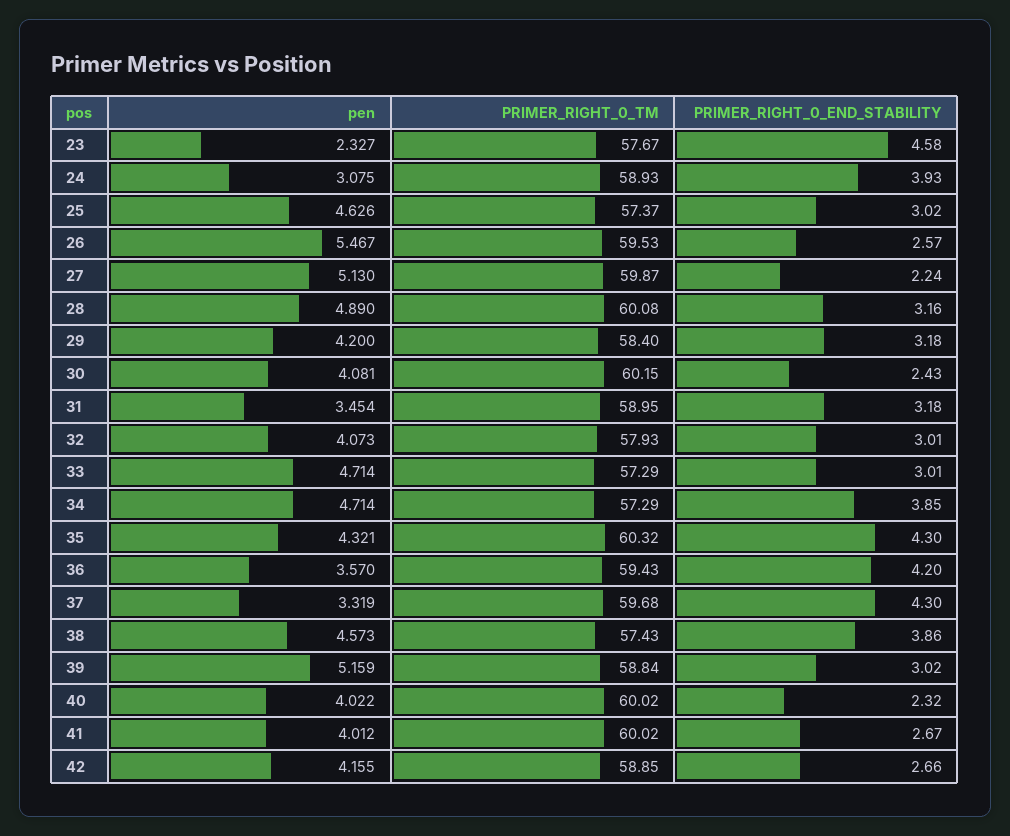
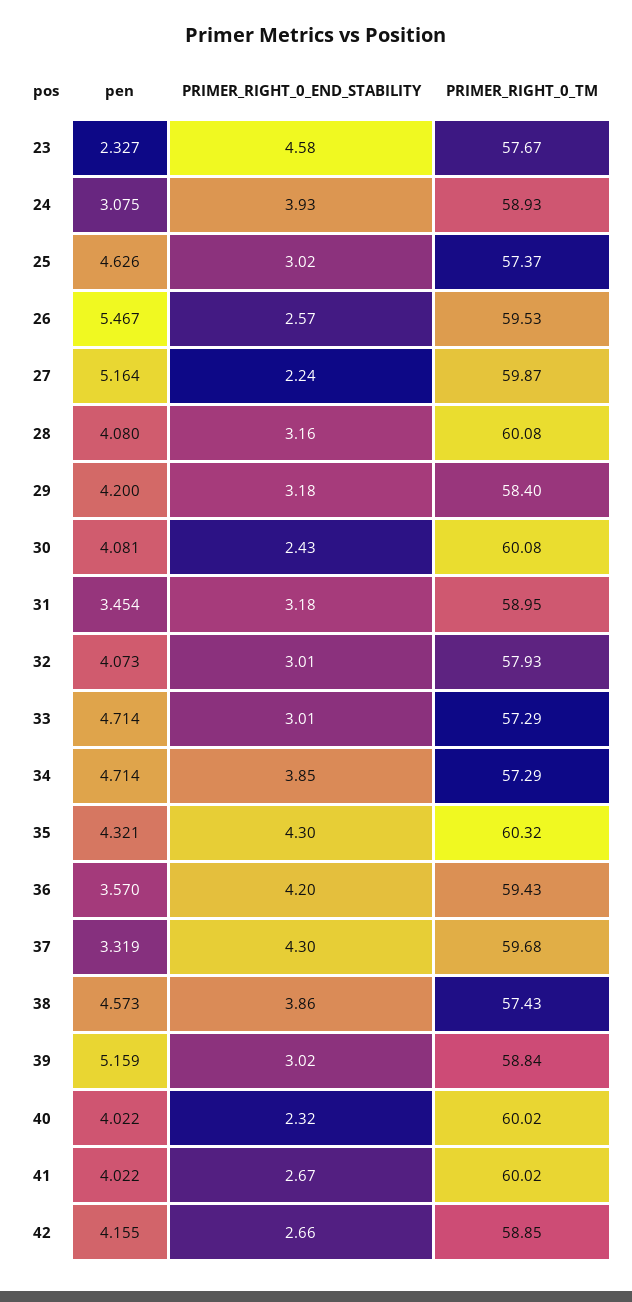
  {
    "pen": {
      "23": 2.327,
      "24": 3.075,
      "25": 4.626,
      "26": 5.467,
-     "27": 5.13,
+     "27": 5.164,
-     "28": 4.89,
+     "28": 4.08,
      "29": 4.2,
      "30": 4.081,
      "31": 3.454,
      "32": 4.073,
      "33": 4.714,
      "34": 4.714,
      "35": 4.321,
      "36": 3.57,
      "37": 3.319,
      "38": 4.573,
      "39": 5.159,
      "40": 4.022,
-     "41": 4.012,
+     "41": 4.022,
      "42": 4.155
    },
    "PRIMER_RIGHT_0_TM": {
      "23": 57.67,
      "24": 58.93,
      "25": 57.37,
      "26": 59.53,
      "27": 59.87,
      "28": 60.08,
      "29": 58.4,
-     "30": 60.15,
+     "30": 60.08,
      "31": 58.95,
      "32": 57.93,
      "33": 57.29,
      "34": 57.29,
      "35": 60.32,
      "36": 59.43,
      "37": 59.68,
      "38": 57.43,
      "39": 58.84,
      "40": 60.02,
      "41": 60.02,
      "42": 58.85
    },
    "PRIMER_RIGHT_0_END_STABILITY": {
      "23": 4.58,
      "24": 3.93,
      "25": 3.02,
      "26": 2.57,
      "27": 2.24,
      "28": 3.16,
      "29": 3.18,
      "30": 2.43,
      "31": 3.18,
      "32": 3.01,
      "33": 3.01,
      "34": 3.85,
      "35": 4.3,
      "36": 4.2,
      "37": 4.3,
      "38": 3.86,
      "39": 3.02,
      "40": 2.32,
      "41": 2.67,
      "42": 2.66
    }
  }

